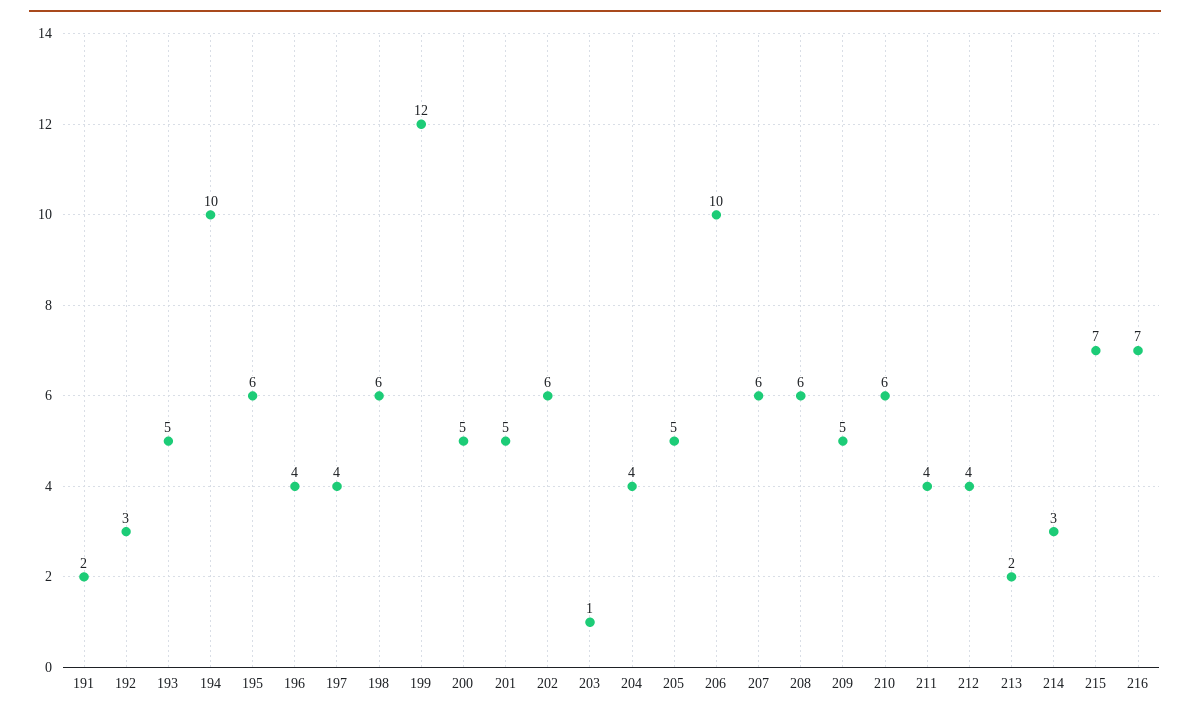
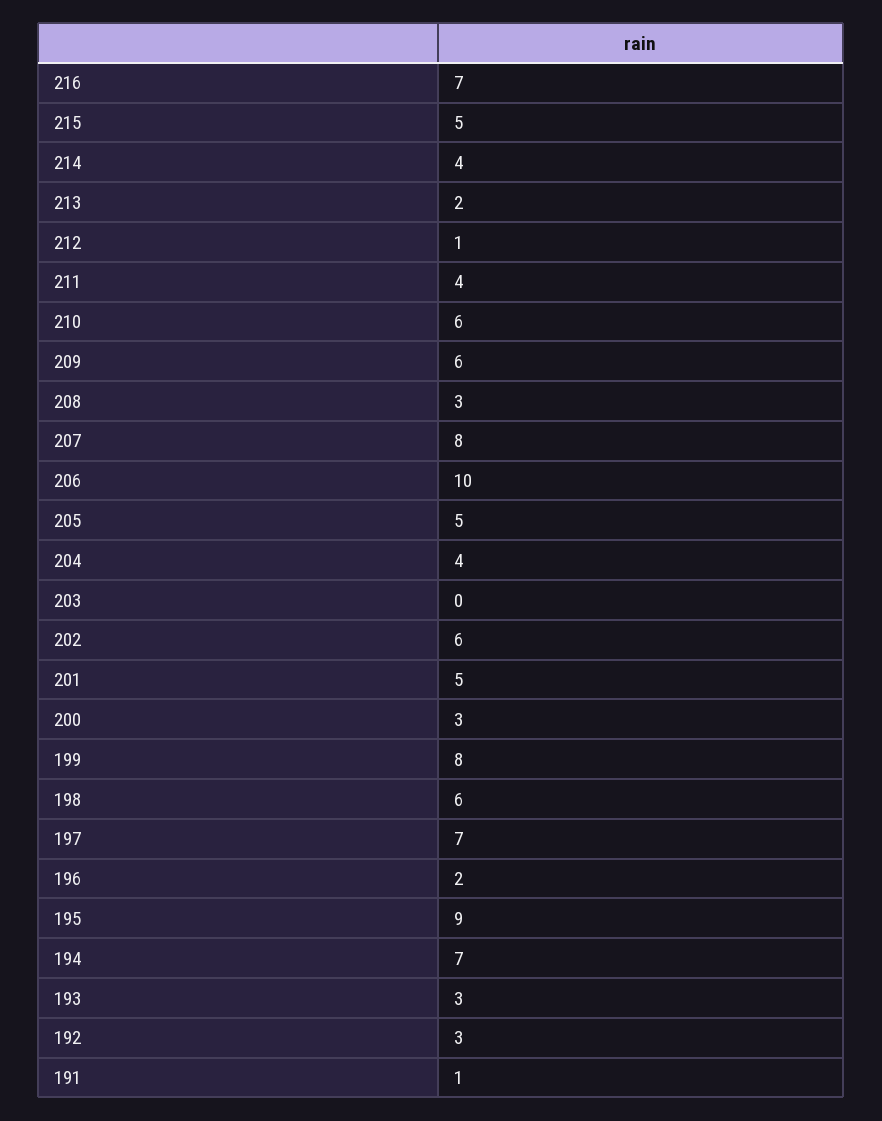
  {
-   "191": 2,
+   "191": 1,
    "192": 3,
-   "193": 5,
+   "193": 3,
-   "194": 10,
+   "194": 7,
-   "195": 6,
+   "195": 9,
-   "196": 4,
+   "196": 2,
-   "197": 4,
+   "197": 7,
    "198": 6,
-   "199": 12,
+   "199": 8,
-   "200": 5,
+   "200": 3,
    "201": 5,
    "202": 6,
-   "203": 1,
+   "203": 0,
    "204": 4,
    "205": 5,
    "206": 10,
-   "207": 6,
+   "207": 8,
-   "208": 6,
+   "208": 3,
-   "209": 5,
+   "209": 6,
    "210": 6,
    "211": 4,
-   "212": 4,
+   "212": 1,
    "213": 2,
-   "214": 3,
+   "214": 4,
-   "215": 7,
+   "215": 5,
    "216": 7
  }

